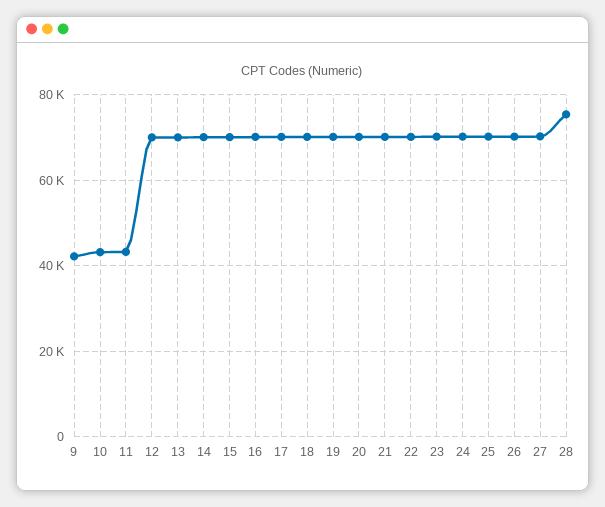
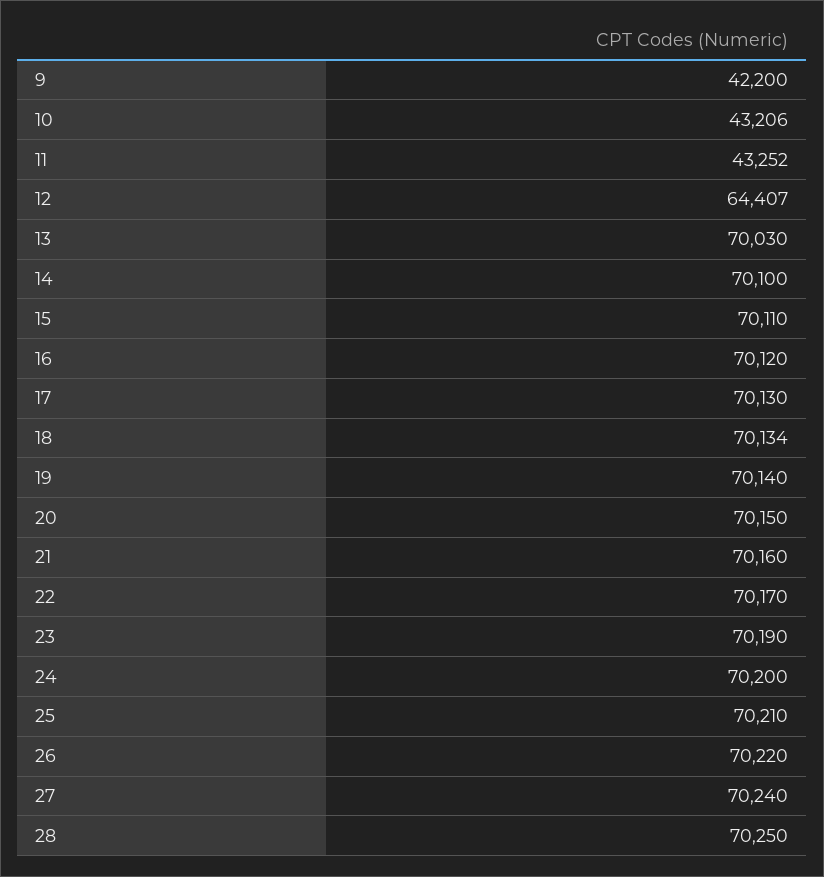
  {
    "9": 42200,
    "10": 43206,
    "11": 43252,
-   "12": 70000,
+   "12": 64407,
    "13": 70030,
    "14": 70100,
    "15": 70110,
    "16": 70120,
    "17": 70130,
    "18": 70134,
    "19": 70140,
    "20": 70150,
    "21": 70160,
    "22": 70170,
    "23": 70190,
    "24": 70200,
    "25": 70210,
    "26": 70220,
    "27": 70240,
-   "28": 76000
+   "28": 70250
  }

